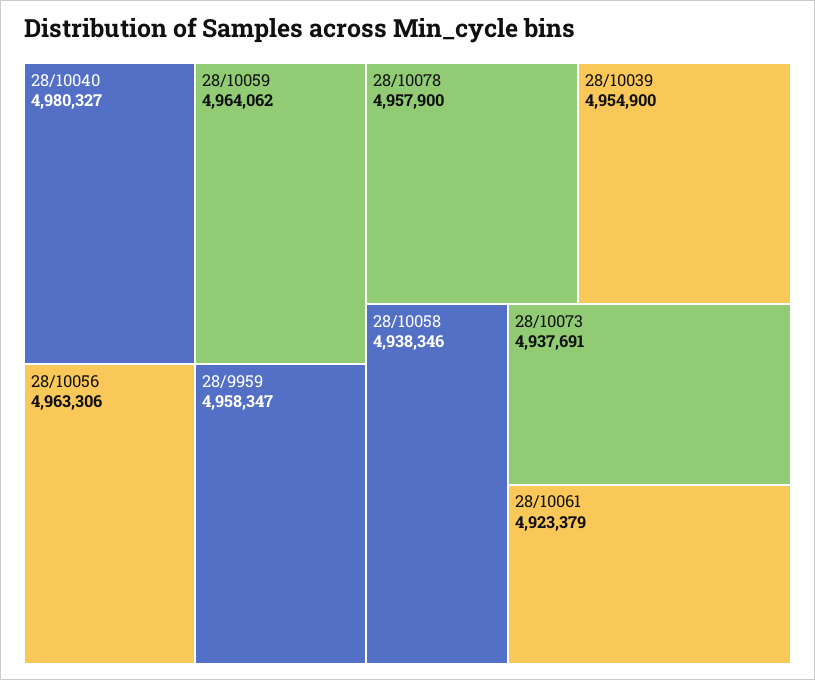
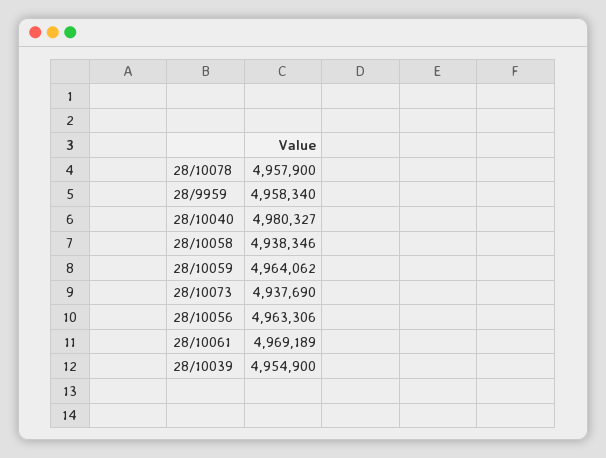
  {
    "28/10040": 4980327,
    "28/10059": 4964062,
    "28/10056": 4963306,
-   "28/9959": 4958347,
+   "28/9959": 4958340,
    "28/10078": 4957900,
    "28/10039": 4954900,
    "28/10058": 4938346,
-   "28/10073": 4937691,
+   "28/10073": 4937690,
-   "28/10061": 4923379
+   "28/10061": 4969189
  }

